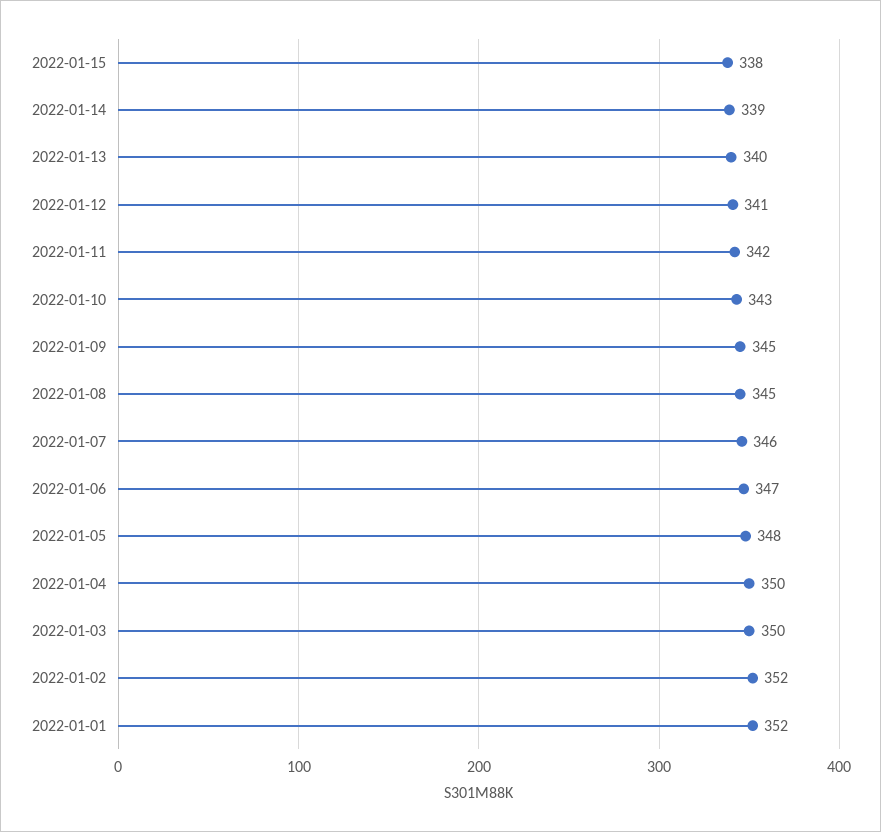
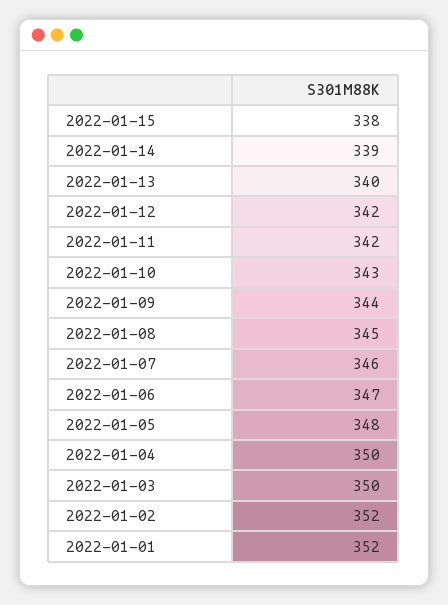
  {
    "2022-01-15": 338,
    "2022-01-14": 339,
    "2022-01-13": 340,
-   "2022-01-12": 341,
+   "2022-01-12": 342,
    "2022-01-11": 342,
    "2022-01-10": 343,
-   "2022-01-09": 345,
+   "2022-01-09": 344,
    "2022-01-08": 345,
    "2022-01-07": 346,
    "2022-01-06": 347,
    "2022-01-05": 348,
    "2022-01-04": 350,
    "2022-01-03": 350,
    "2022-01-02": 352,
    "2022-01-01": 352
  }

